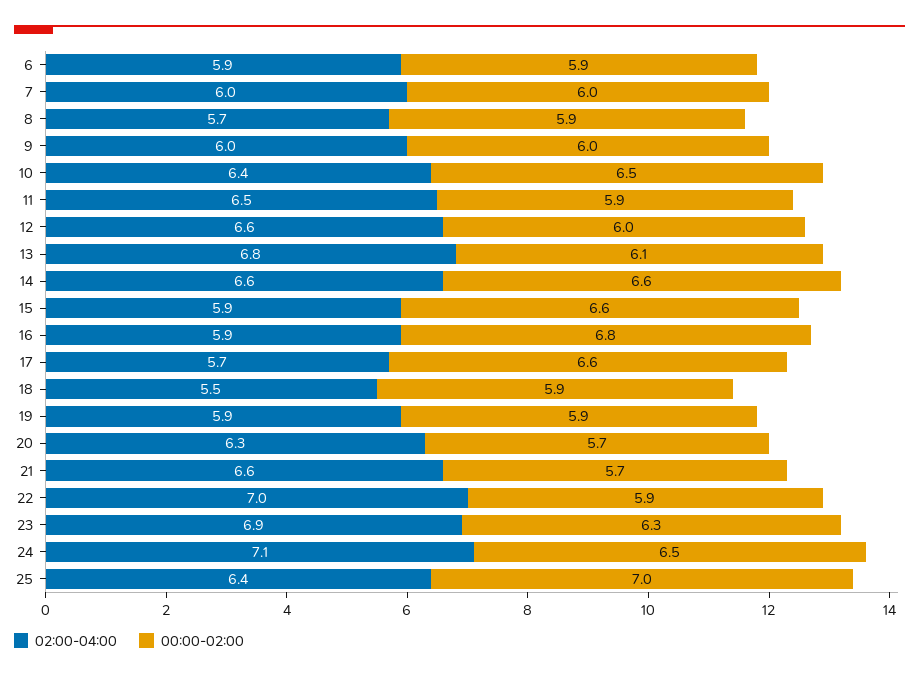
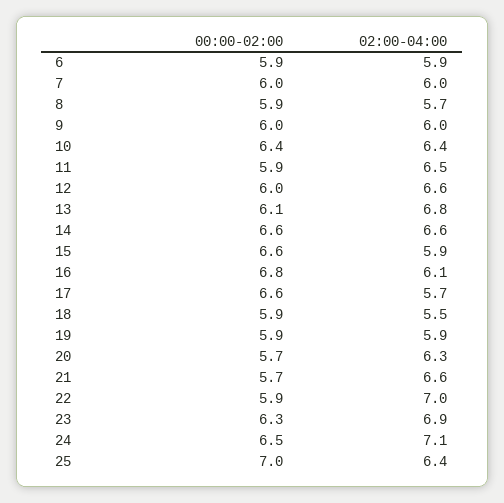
  {
    "02:00-04:00": {
      "6": 5.9,
      "7": 6,
      "8": 5.7,
      "9": 6,
      "10": 6.4,
      "11": 6.5,
      "12": 6.6,
      "13": 6.8,
      "14": 6.6,
      "15": 5.9,
-     "16": 5.9,
+     "16": 6.1,
      "17": 5.7,
      "18": 5.5,
      "19": 5.9,
      "20": 6.3,
      "21": 6.6,
      "22": 7,
      "23": 6.9,
      "24": 7.1,
      "25": 6.4
    },
    "00:00-02:00": {
      "6": 5.9,
      "7": 6,
      "8": 5.9,
      "9": 6,
-     "10": 6.5,
+     "10": 6.4,
      "11": 5.9,
      "12": 6,
      "13": 6.1,
      "14": 6.6,
      "15": 6.6,
      "16": 6.8,
      "17": 6.6,
      "18": 5.9,
      "19": 5.9,
      "20": 5.7,
      "21": 5.7,
      "22": 5.9,
      "23": 6.3,
      "24": 6.5,
      "25": 7
    }
  }

